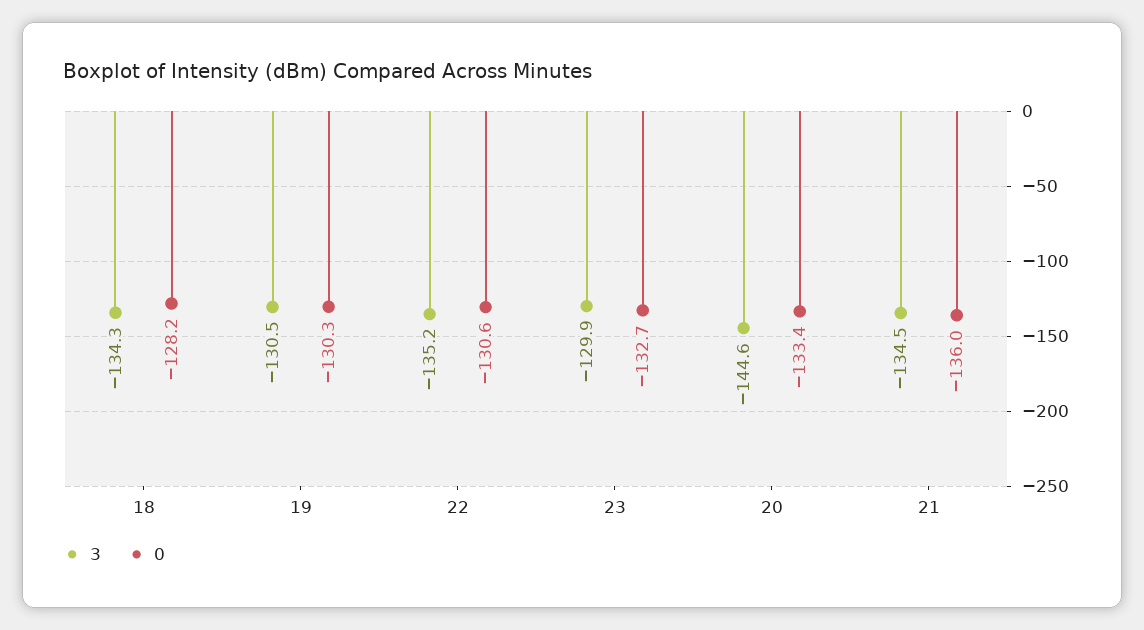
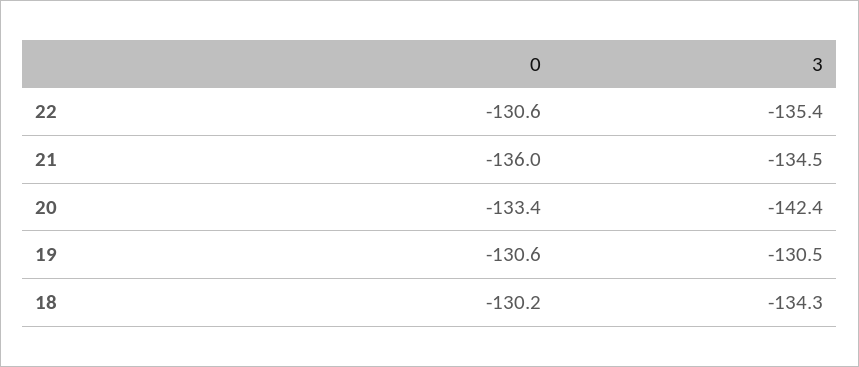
  {
    "3": {
      "18": -134.3,
      "19": -130.5,
-     "22": -135.2,
+     "22": -135.4,
-     "23": -129.9,
-     "20": -144.6,
+     "20": -142.4,
      "21": -134.5
    },
    "0": {
-     "18": -128.2,
+     "18": -130.2,
-     "19": -130.3,
+     "19": -130.6,
      "22": -130.6,
-     "23": -132.7,
      "20": -133.4,
      "21": -136
    }
  }

